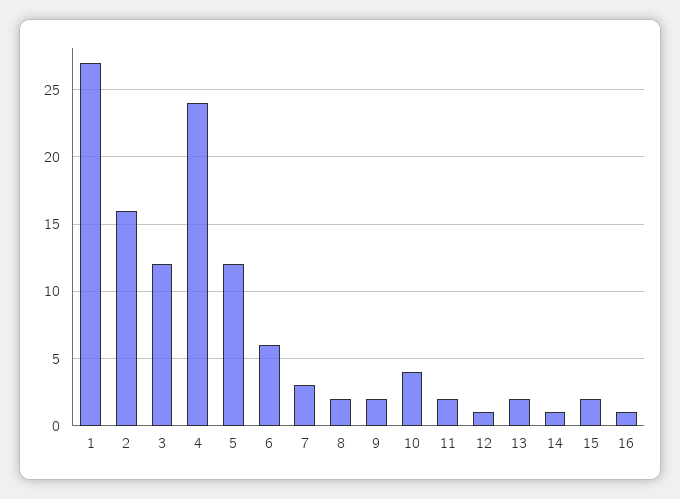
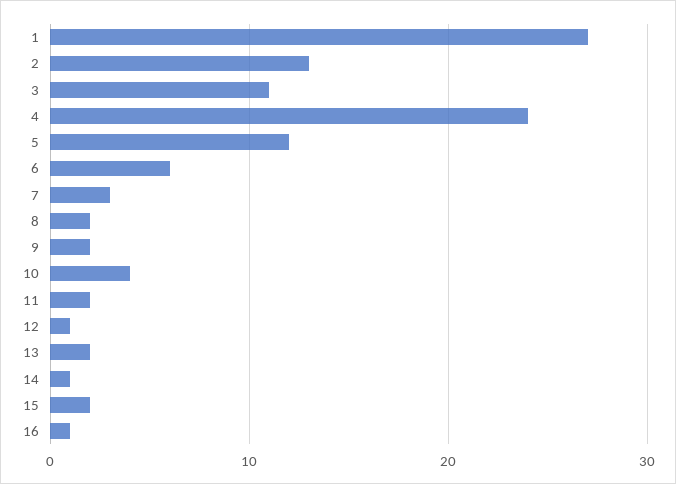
  {
    "1": 27,
-   "2": 16,
+   "2": 13,
-   "3": 12,
+   "3": 11,
    "4": 24,
    "5": 12,
    "6": 6,
    "7": 3,
    "8": 2,
    "9": 2,
    "10": 4,
    "11": 2,
    "12": 1,
    "13": 2,
    "14": 1,
    "15": 2,
    "16": 1
  }

